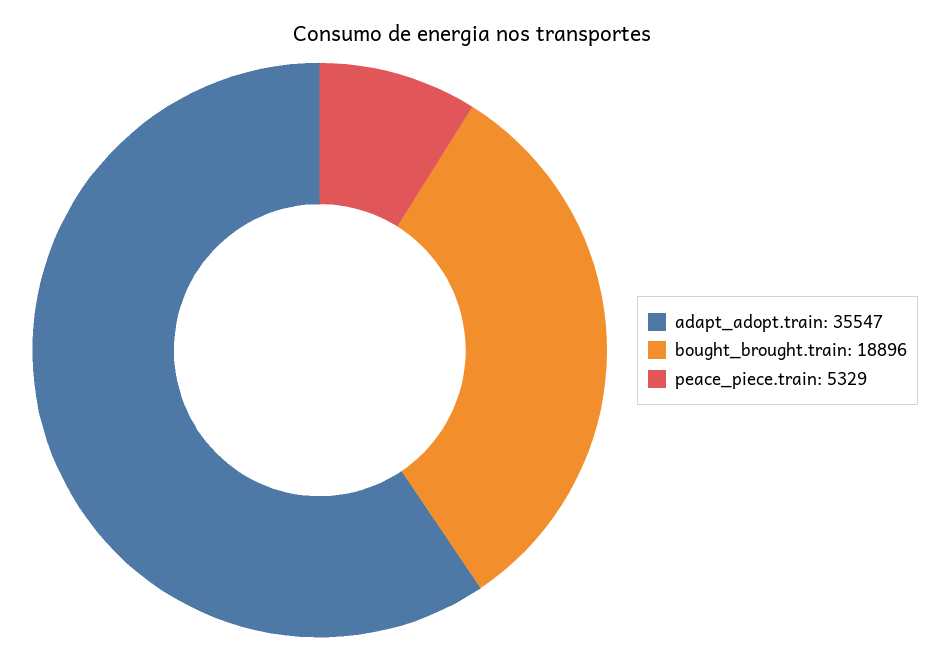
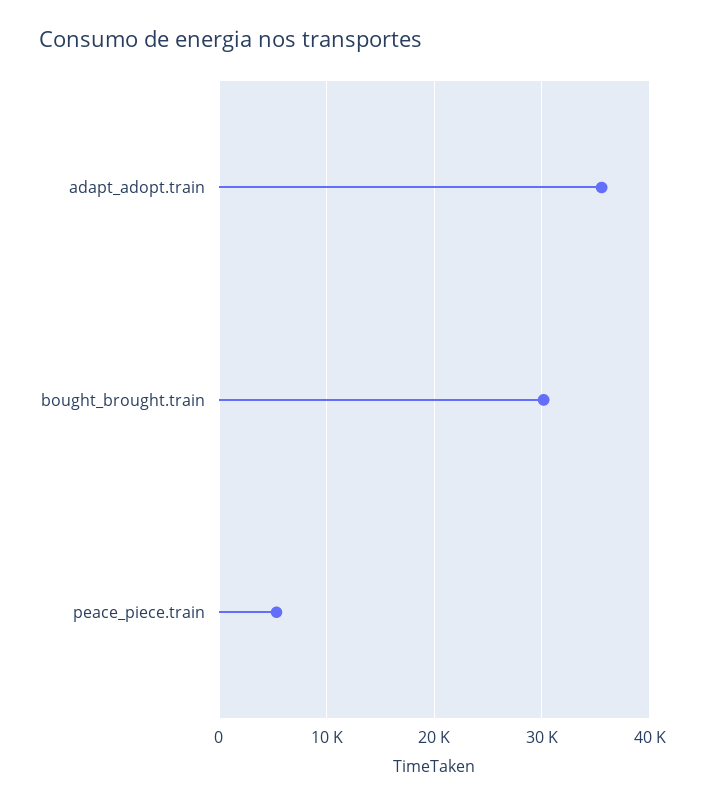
  {
    "adapt_adopt.train": 35547,
-   "bought_brought.train": 18896,
+   "bought_brought.train": 30000,
    "peace_piece.train": 5329
  }

